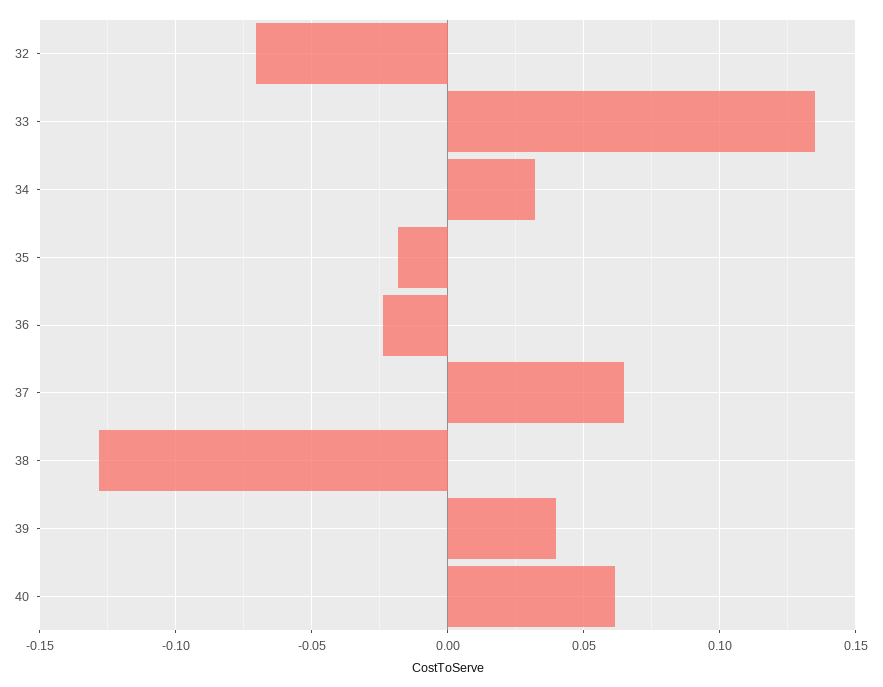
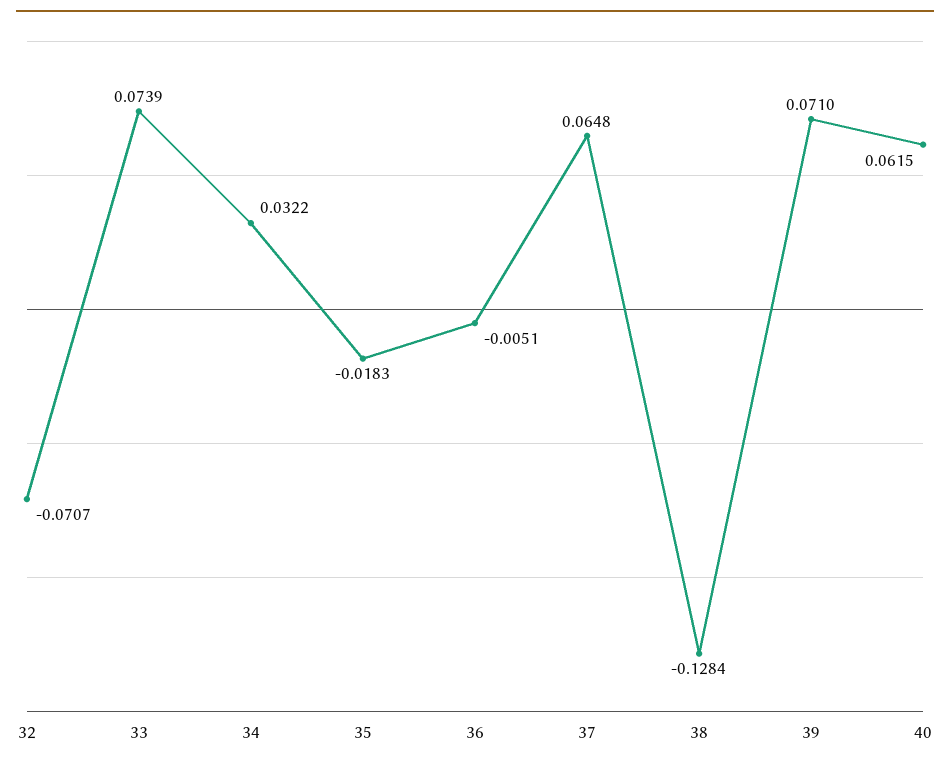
  {
    "32": -0.0707,
-   "33": 0.135,
+   "33": 0.0739,
    "34": 0.0322,
    "35": -0.0183,
-   "36": -0.025,
+   "36": -0.0051,
    "37": 0.0648,
    "38": -0.1284,
-   "39": 0.04,
+   "39": 0.071,
    "40": 0.0615
  }

